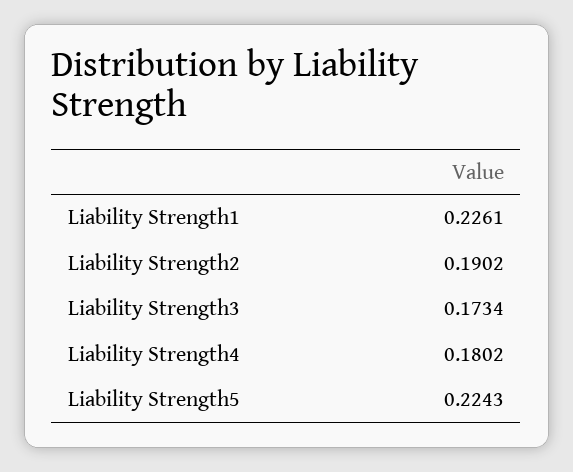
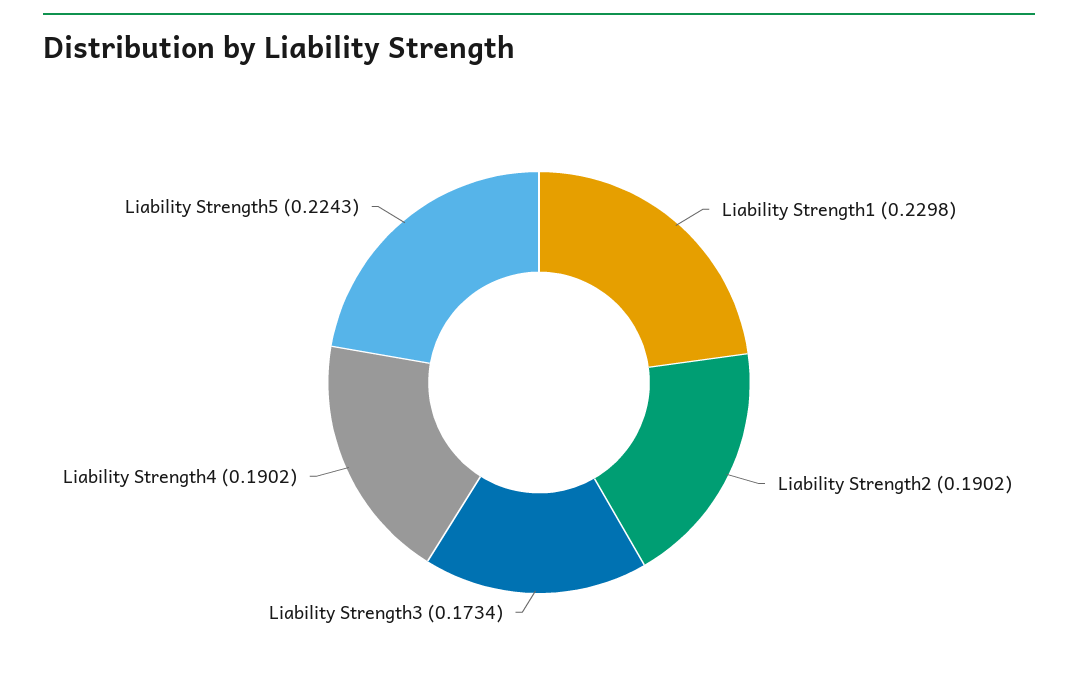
  {
-   "Liability Strength1": 0.2261,
+   "Liability Strength1": 0.2298,
    "Liability Strength2": 0.1902,
    "Liability Strength3": 0.1734,
-   "Liability Strength4": 0.1802,
+   "Liability Strength4": 0.1902,
    "Liability Strength5": 0.2243
  }

